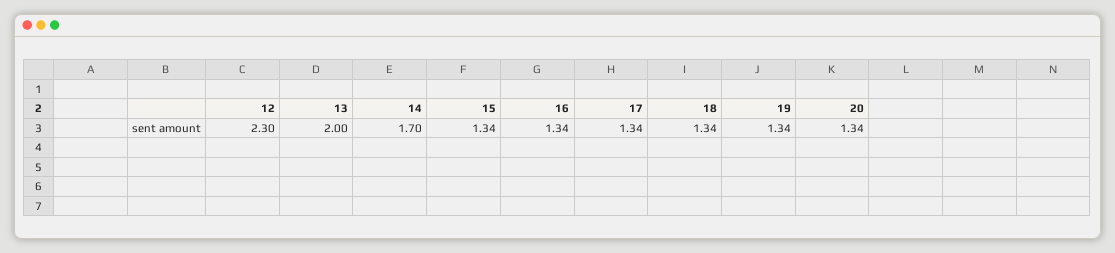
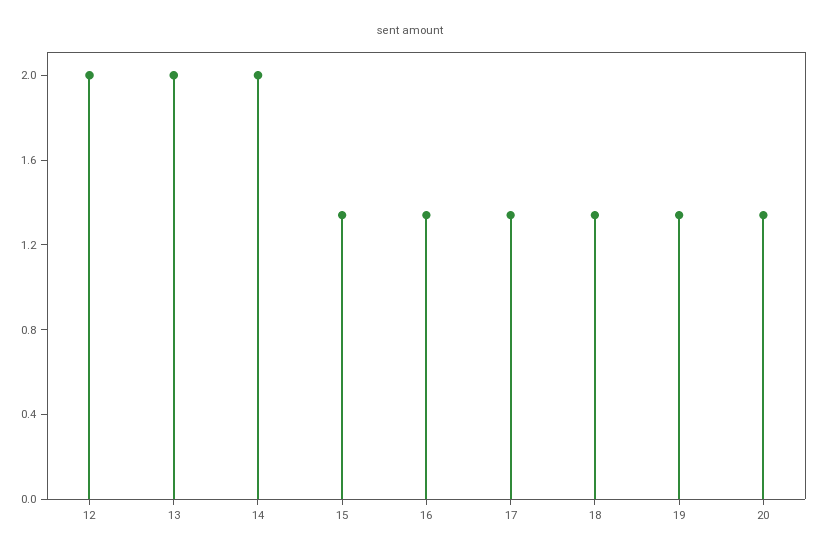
  {
-   "12": 2.3,
+   "12": 2,
    "13": 2,
-   "14": 1.7,
+   "14": 2,
    "15": 1.34,
    "16": 1.34,
    "17": 1.34,
    "18": 1.34,
    "19": 1.34,
    "20": 1.34
  }

